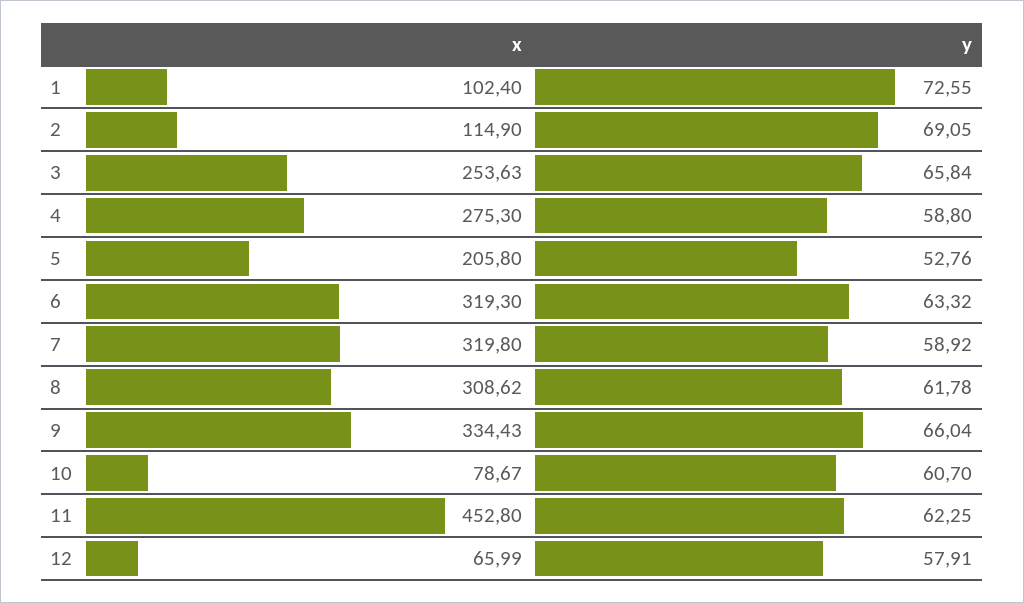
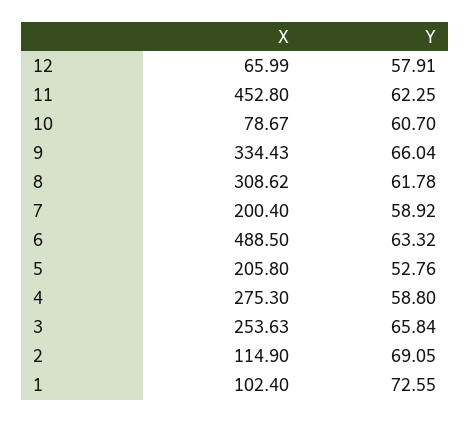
  {
    "x": {
      "1": 102.4,
      "2": 114.9,
      "3": 253.63,
      "4": 275.3,
      "5": 205.8,
-     "6": 319.3,
+     "6": 488.5,
-     "7": 319.8,
+     "7": 200.4,
      "8": 308.62,
      "9": 334.43,
      "10": 78.67,
      "11": 452.8,
      "12": 65.99
    },
    "y": {
      "1": 72.55,
      "2": 69.05,
      "3": 65.84,
      "4": 58.8,
      "5": 52.76,
      "6": 63.32,
      "7": 58.92,
      "8": 61.78,
      "9": 66.04,
      "10": 60.7,
      "11": 62.25,
      "12": 57.91
    }
  }

